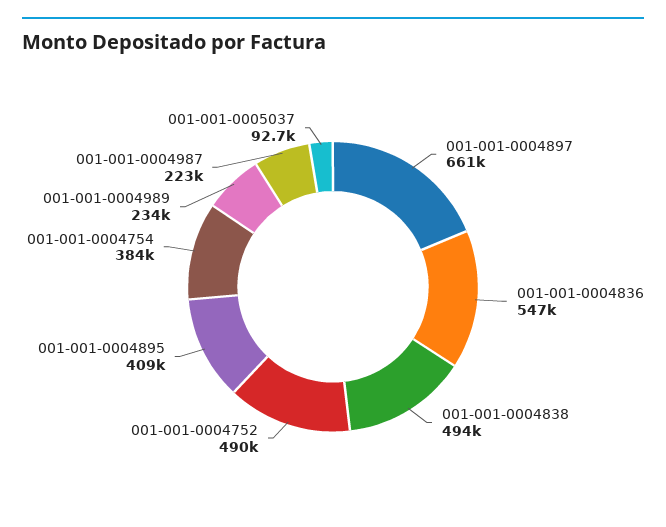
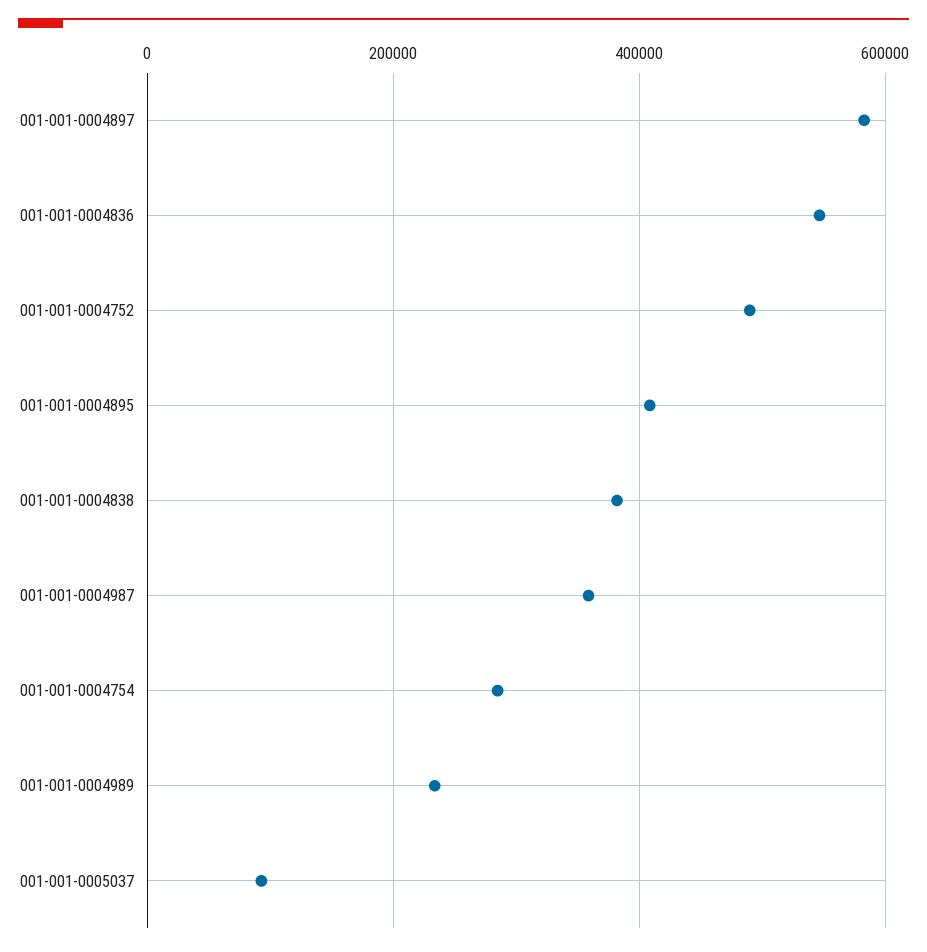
  {
-   "001-001-0004897": 661000,
+   "001-001-0004897": 580000,
    "001-001-0004836": 547000,
-   "001-001-0004838": 494000,
+   "001-001-0004838": 380000,
    "001-001-0004752": 490000,
    "001-001-0004895": 409000,
-   "001-001-0004754": 384000,
+   "001-001-0004754": 280000,
    "001-001-0004989": 234000,
-   "001-001-0004987": 223000,
+   "001-001-0004987": 360000,
    "001-001-0005037": 92700
  }

